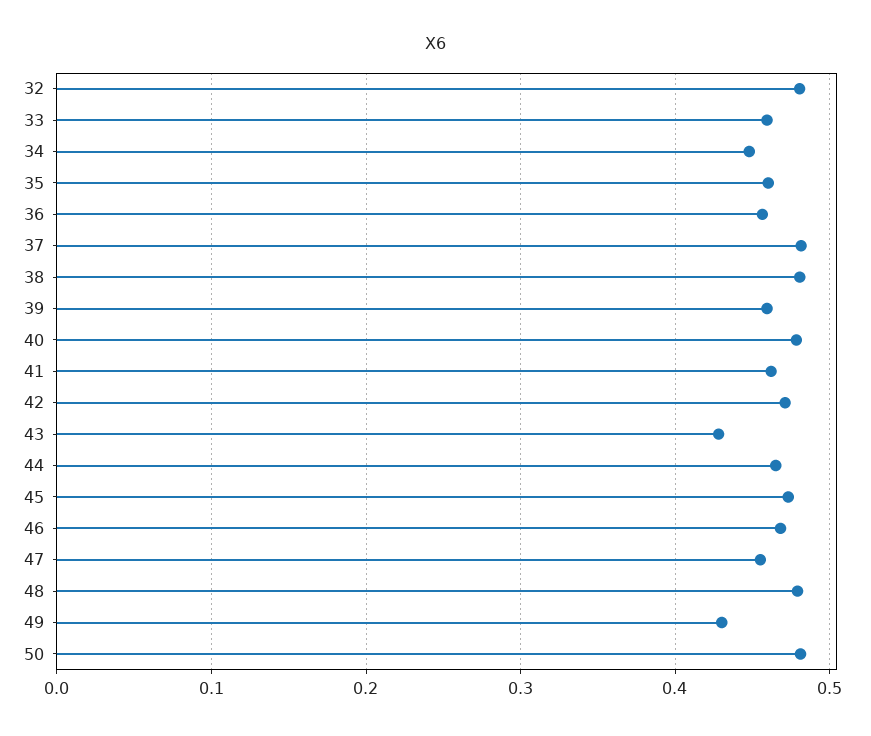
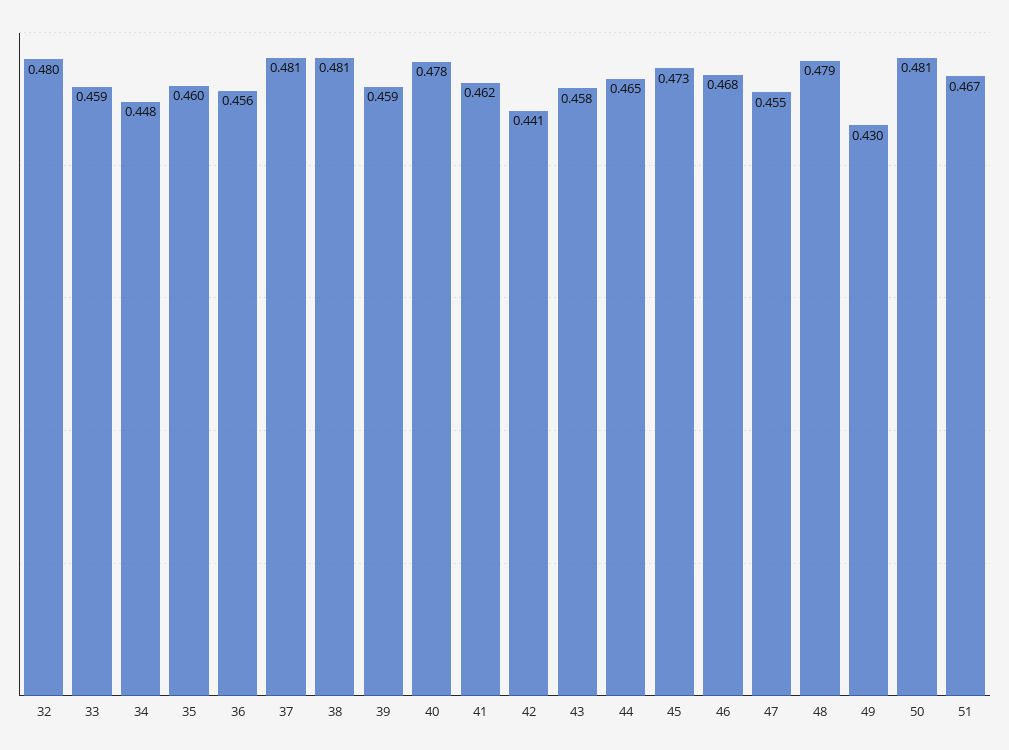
  {
    "32": 0.48,
    "33": 0.459,
    "34": 0.448,
    "35": 0.46,
    "36": 0.456,
    "37": 0.481,
    "38": 0.481,
    "39": 0.459,
    "40": 0.478,
    "41": 0.462,
-   "42": 0.47,
+   "42": 0.441,
-   "43": 0.43,
+   "43": 0.458,
    "44": 0.465,
    "45": 0.473,
    "46": 0.468,
    "47": 0.455,
    "48": 0.479,
    "49": 0.43,
-   "50": 0.481
+   "50": 0.481,
+   "51": 0.467
  }

